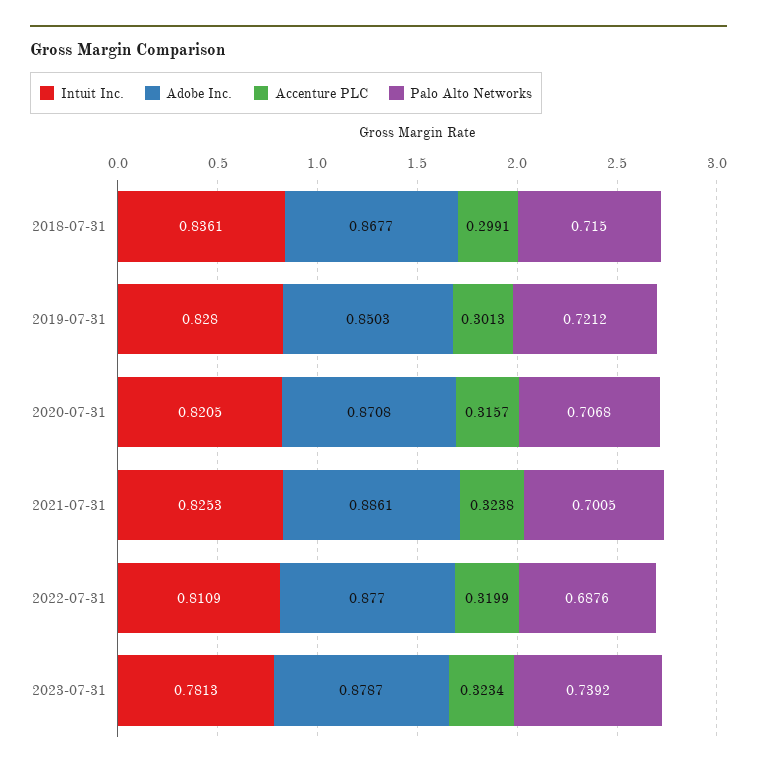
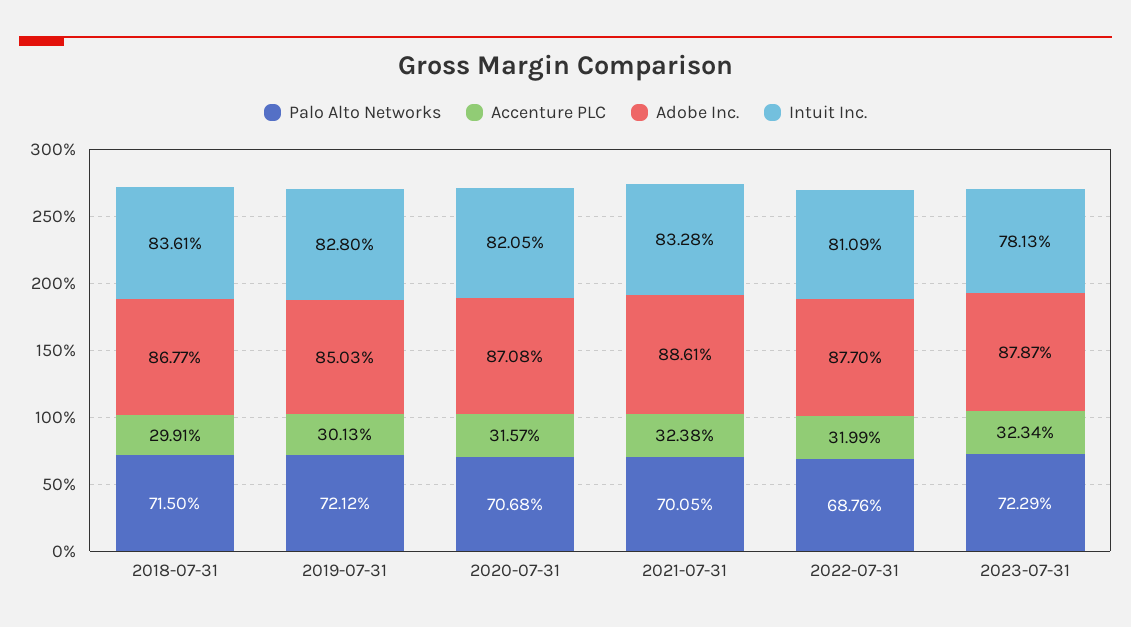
  {
    "Intuit Inc.": {
      "2018-07-31": 0.8361,
      "2019-07-31": 0.828,
      "2020-07-31": 0.8205,
-     "2021-07-31": 0.8253,
+     "2021-07-31": 0.8328,
      "2022-07-31": 0.8109,
      "2023-07-31": 0.7813
    },
    "Adobe Inc.": {
      "2018-07-31": 0.8677,
      "2019-07-31": 0.8503,
      "2020-07-31": 0.8708,
      "2021-07-31": 0.8861,
      "2022-07-31": 0.877,
      "2023-07-31": 0.8787
    },
    "Accenture PLC": {
      "2018-07-31": 0.2991,
      "2019-07-31": 0.3013,
      "2020-07-31": 0.3157,
      "2021-07-31": 0.3238,
      "2022-07-31": 0.3199,
      "2023-07-31": 0.3234
    },
    "Palo Alto Networks": {
      "2018-07-31": 0.715,
      "2019-07-31": 0.7212,
      "2020-07-31": 0.7068,
      "2021-07-31": 0.7005,
      "2022-07-31": 0.6876,
-     "2023-07-31": 0.7392
+     "2023-07-31": 0.7229
    }
  }

